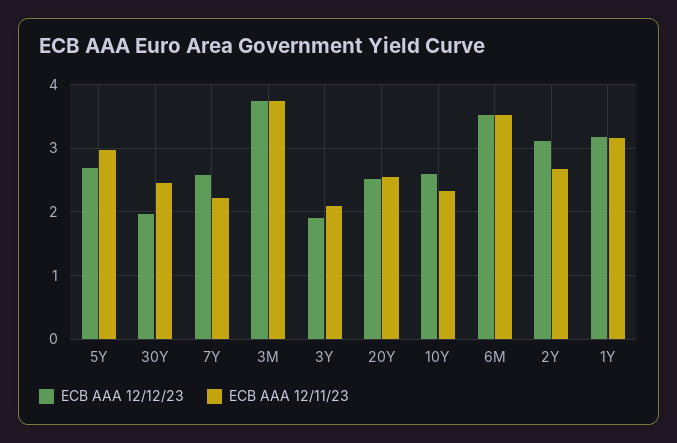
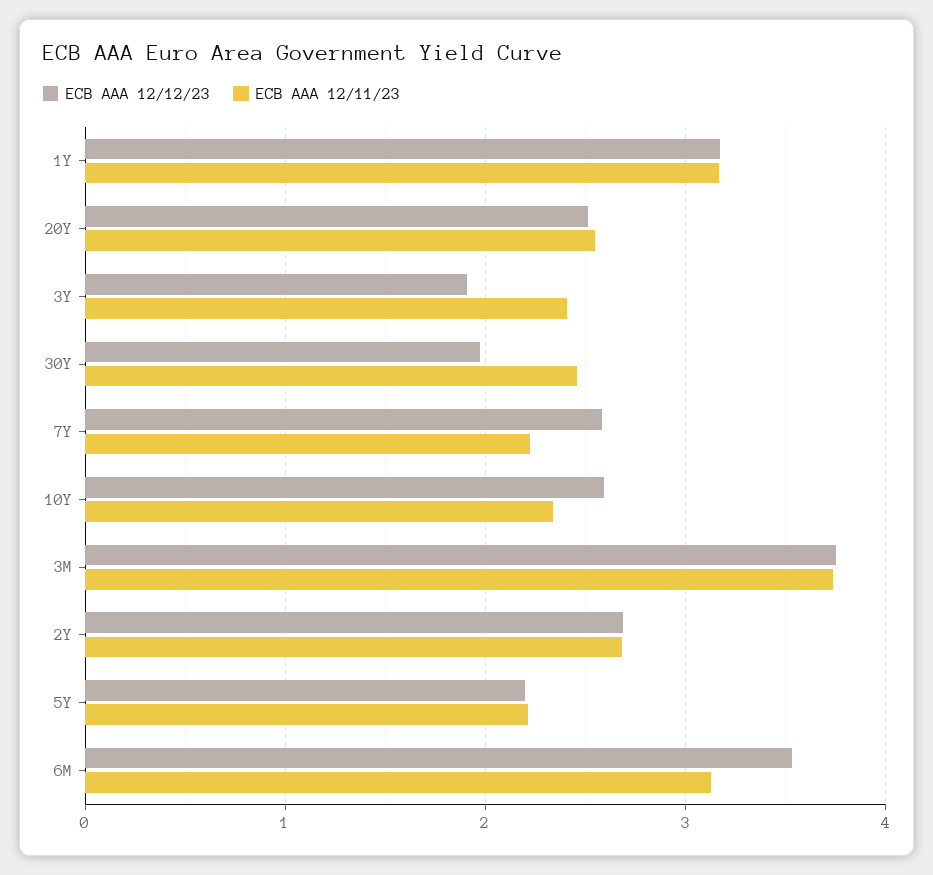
  {
    "ECB AAA 12/12/23": {
-     "5Y": 2.7,
+     "5Y": 2.2,
      "30Y": 2,
      "7Y": 2.6,
      "3M": 3.8,
      "3Y": 1.9,
      "20Y": 2.5,
      "10Y": 2.6,
      "6M": 3.5,
-     "2Y": 3.1,
+     "2Y": 2.7,
      "1Y": 3.2
    },
    "ECB AAA 12/11/23": {
-     "5Y": 3,
+     "5Y": 2.2,
      "30Y": 2.5,
      "7Y": 2.2,
      "3M": 3.7,
-     "3Y": 2.1,
+     "3Y": 2.4,
      "20Y": 2.5,
      "10Y": 2.3,
-     "6M": 3.5,
+     "6M": 3.1,
      "2Y": 2.7,
      "1Y": 3.2
    }
  }

